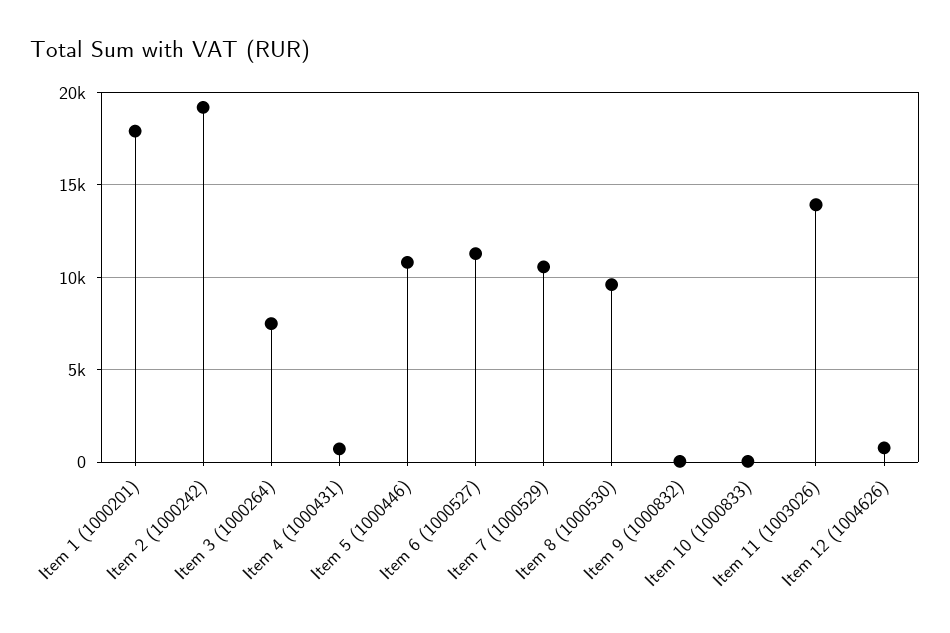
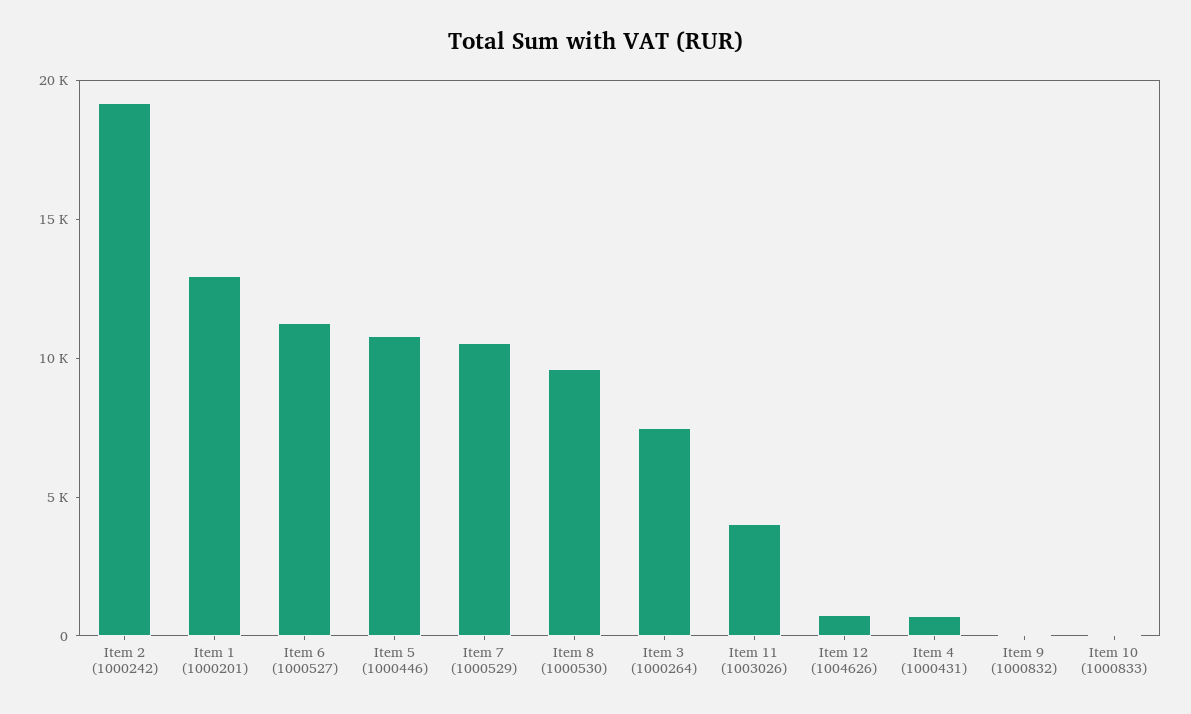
  {
-   "Item 1 (1000201)": 18000,
+   "Item 1 (1000201)": 13000,
    "Item 2 (1000242)": 19000,
    "Item 3 (1000264)": 7500,
    "Item 4 (1000431)": 500,
    "Item 5 (1000446)": 11000,
    "Item 6 (1000527)": 11500,
    "Item 7 (1000529)": 10500,
    "Item 8 (1000530)": 9500,
    "Item 9 (1000832)": 0,
    "Item 10 (1000833)": 0,
-   "Item 11 (1003026)": 14000,
+   "Item 11 (1003026)": 4000,
    "Item 12 (1004626)": 1000
  }

